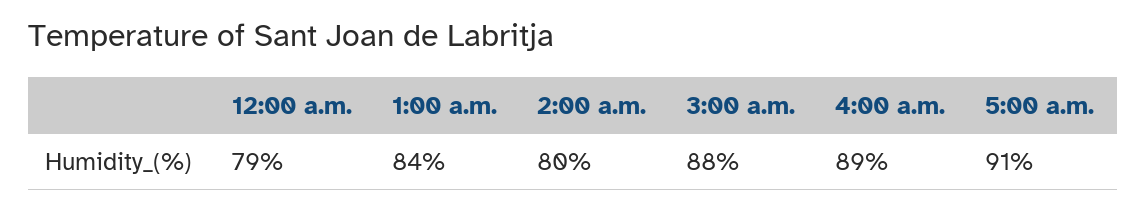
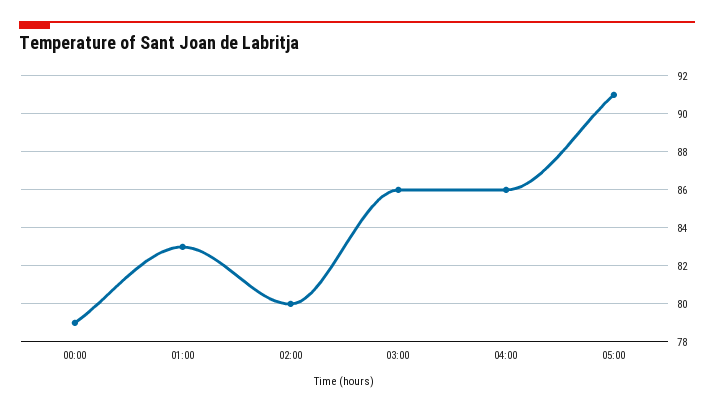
  {
    "12:00 a.m.": 79,
-   "1:00 a.m.": 84,
+   "1:00 a.m.": 83,
    "2:00 a.m.": 80,
-   "3:00 a.m.": 88,
+   "3:00 a.m.": 86,
-   "4:00 a.m.": 89,
+   "4:00 a.m.": 86,
    "5:00 a.m.": 91
  }

